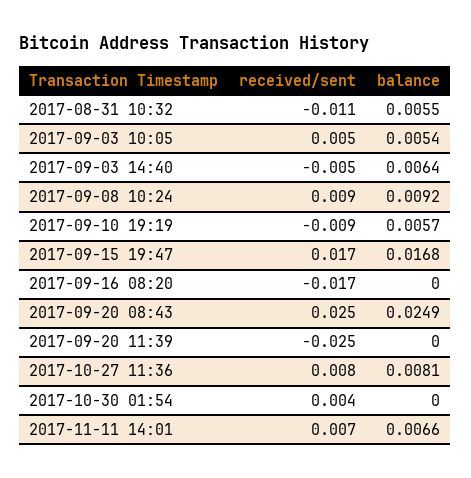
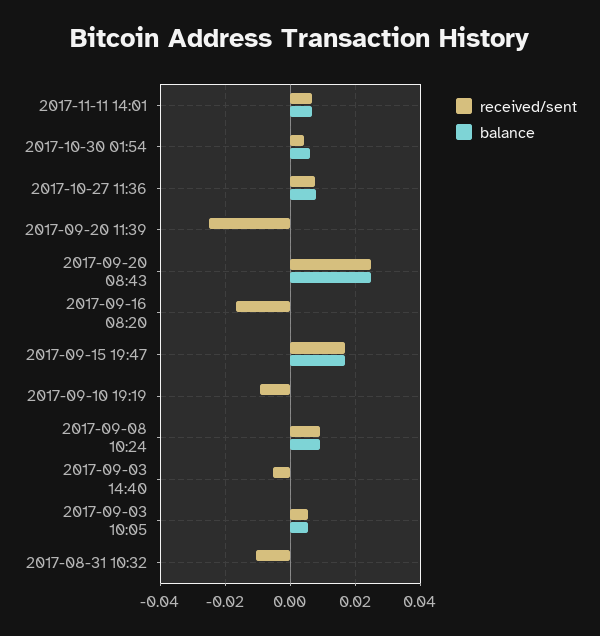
  {
    "received/sent": {
      "2017-08-31 10:32": -0.011,
      "2017-09-03 10:05": 0.005,
      "2017-09-03 14:40": -0.005,
      "2017-09-08 10:24": 0.009,
      "2017-09-10 19:19": -0.009,
      "2017-09-15 19:47": 0.017,
      "2017-09-16 08:20": -0.017,
      "2017-09-20 08:43": 0.025,
      "2017-09-20 11:39": -0.025,
      "2017-10-27 11:36": 0.008,
      "2017-10-30 01:54": 0.004,
      "2017-11-11 14:01": 0.007
    },
    "balance": {
-     "2017-08-31 10:32": 0.0055,
+     "2017-08-31 10:32": 0,
      "2017-09-03 10:05": 0.0054,
-     "2017-09-03 14:40": 0.0064,
+     "2017-09-03 14:40": 0,
      "2017-09-08 10:24": 0.0092,
-     "2017-09-10 19:19": 0.0057,
+     "2017-09-10 19:19": 0,
      "2017-09-15 19:47": 0.0168,
      "2017-09-16 08:20": 0,
      "2017-09-20 08:43": 0.0249,
      "2017-09-20 11:39": 0,
      "2017-10-27 11:36": 0.0081,
-     "2017-10-30 01:54": 0,
+     "2017-10-30 01:54": 0.006,
      "2017-11-11 14:01": 0.0066
    }
  }

